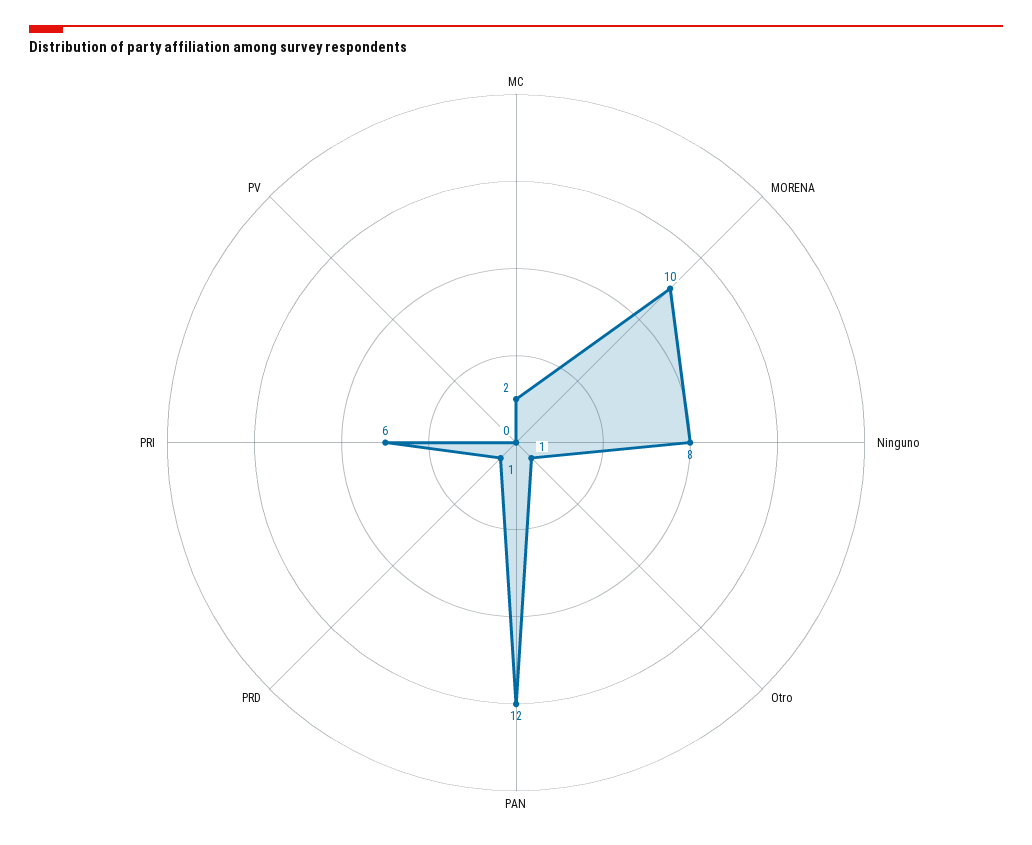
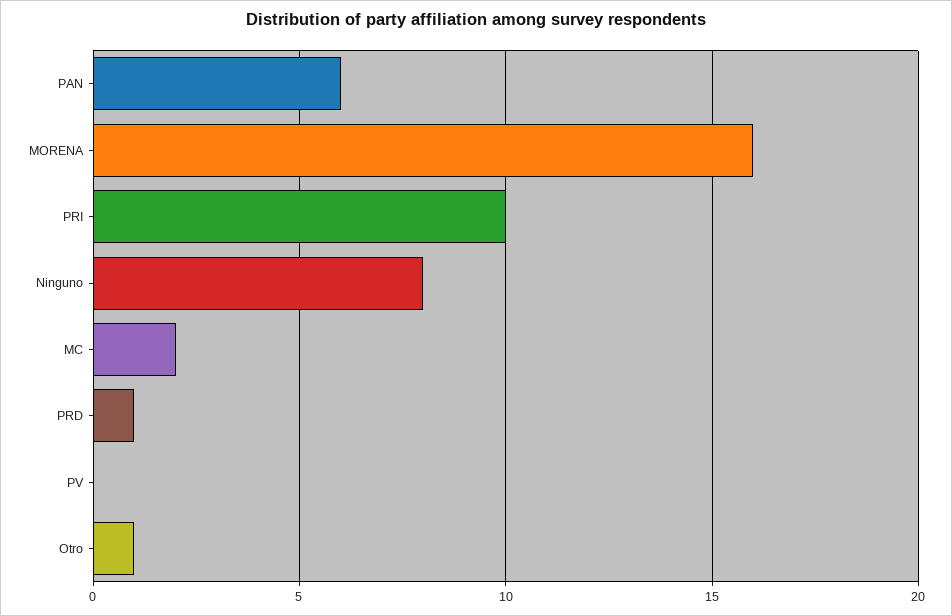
  {
    "MC": 2,
-   "MORENA": 10,
+   "MORENA": 16,
    "Ninguno": 8,
    "Otro": 1,
-   "PAN": 12,
+   "PAN": 6,
    "PRD": 1,
-   "PRI": 6,
+   "PRI": 10,
    "PV": 0
  }

